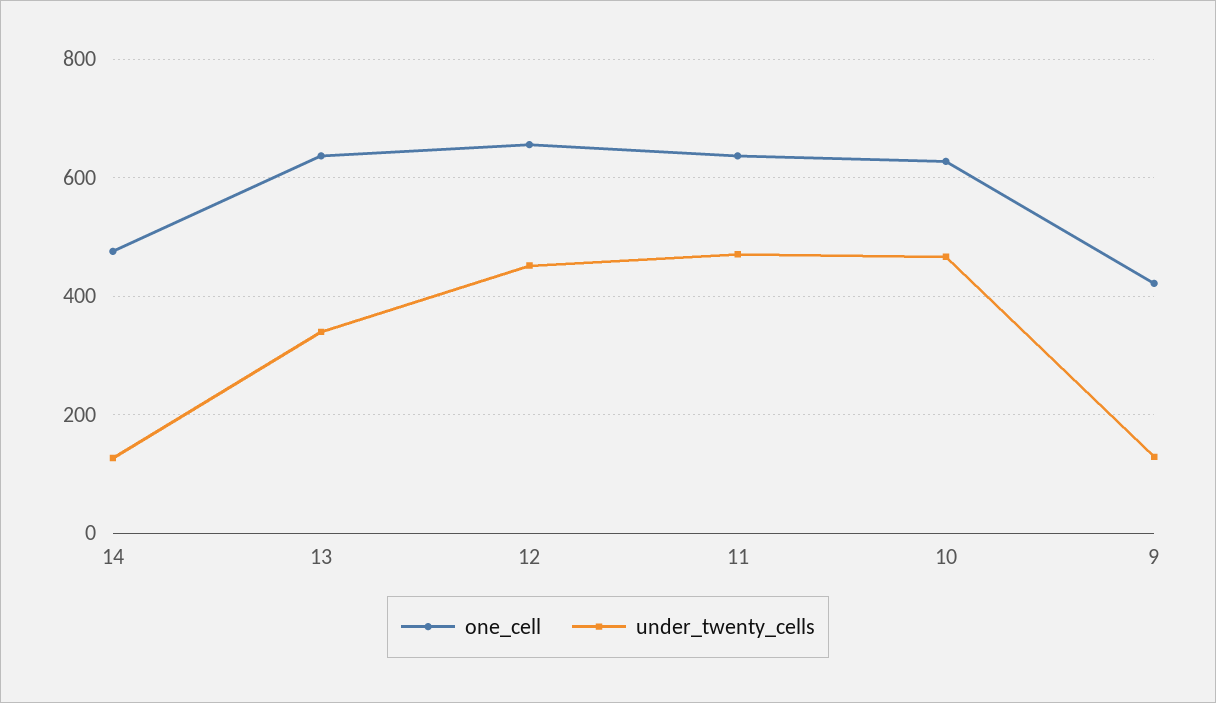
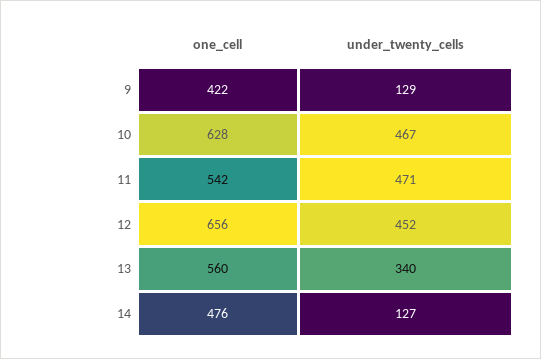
  {
    "one_cell": {
      "14": 476,
-     "13": 640,
+     "13": 560,
      "12": 656,
-     "11": 640,
+     "11": 542,
      "10": 628,
      "9": 422
    },
    "under_twenty_cells": {
      "14": 127,
      "13": 340,
      "12": 452,
      "11": 471,
      "10": 467,
      "9": 129
    }
  }

